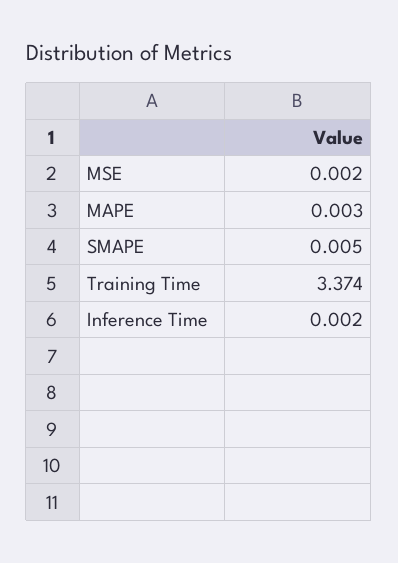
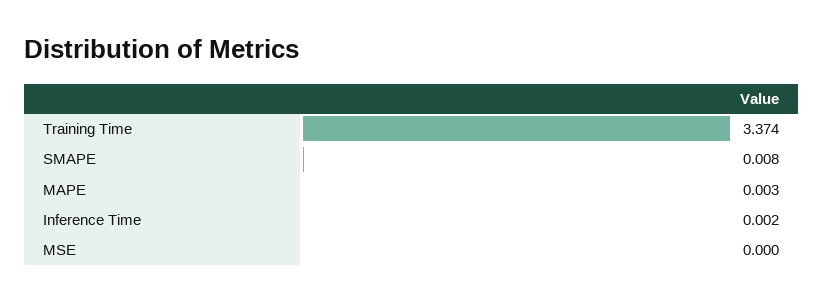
  {
-   "MSE": 0.002,
+   "MSE": 0,
    "MAPE": 0.003,
-   "SMAPE": 0.005,
+   "SMAPE": 0.008,
    "Training Time": 3.374,
    "Inference Time": 0.002
  }

